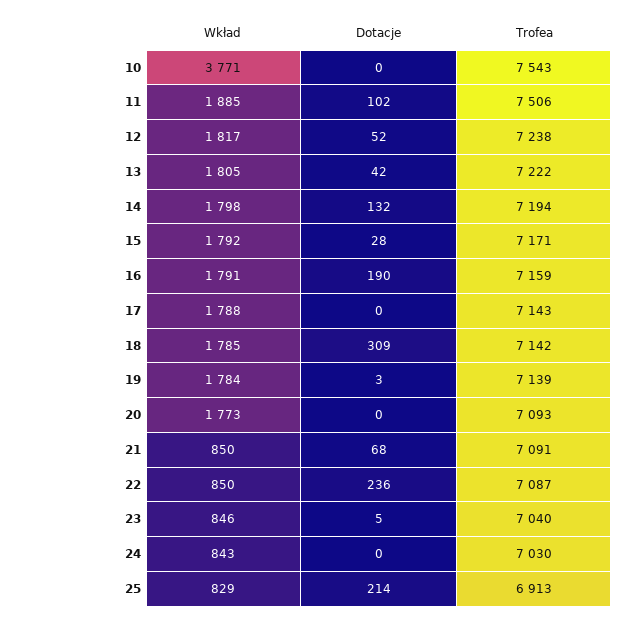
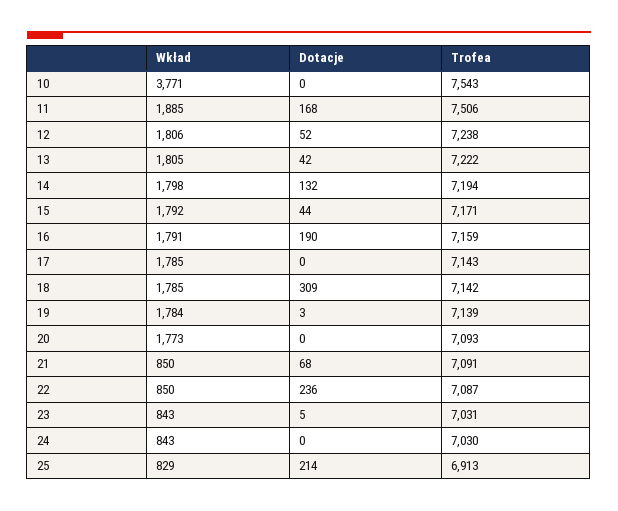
  {
    "Wkład": {
      "10": 3771,
      "11": 1885,
-     "12": 1817,
+     "12": 1806,
      "13": 1805,
      "14": 1798,
      "15": 1792,
      "16": 1791,
-     "17": 1788,
+     "17": 1785,
      "18": 1785,
      "19": 1784,
      "20": 1773,
      "21": 850,
      "22": 850,
-     "23": 846,
+     "23": 843,
      "24": 843,
      "25": 829
    },
    "Dotacje": {
      "10": 0,
-     "11": 102,
+     "11": 168,
      "12": 52,
      "13": 42,
      "14": 132,
-     "15": 28,
+     "15": 44,
      "16": 190,
      "17": 0,
      "18": 309,
      "19": 3,
      "20": 0,
      "21": 68,
      "22": 236,
      "23": 5,
      "24": 0,
      "25": 214
    },
    "Trofea": {
      "10": 7543,
      "11": 7506,
      "12": 7238,
      "13": 7222,
      "14": 7194,
      "15": 7171,
      "16": 7159,
      "17": 7143,
      "18": 7142,
      "19": 7139,
      "20": 7093,
      "21": 7091,
      "22": 7087,
-     "23": 7040,
+     "23": 7031,
      "24": 7030,
      "25": 6913
    }
  }

